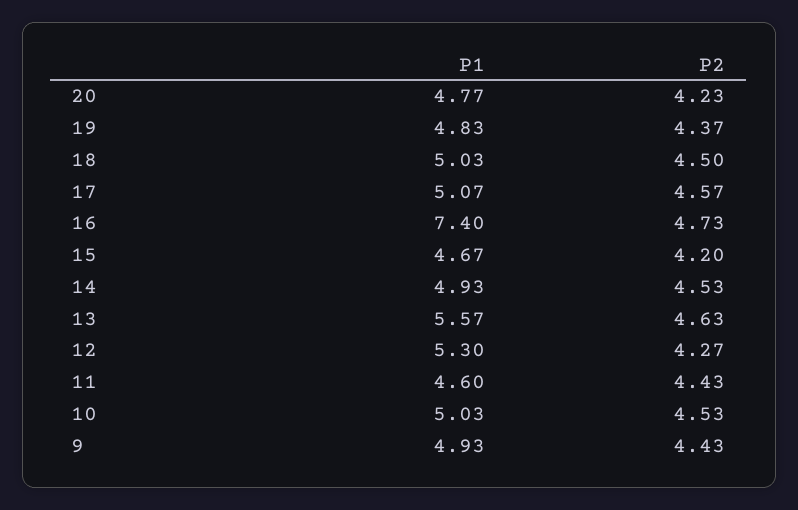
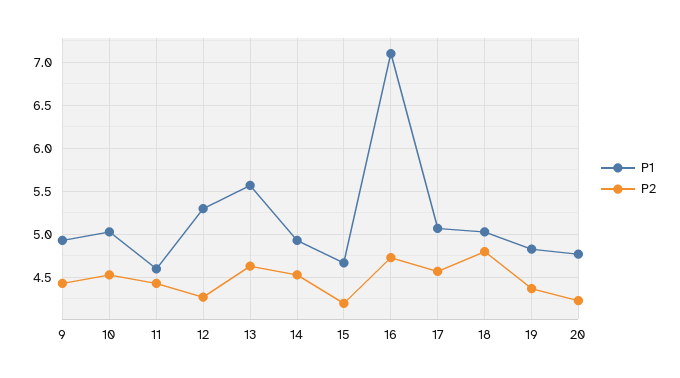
  {
    "P1": {
      "20": 4.77,
      "19": 4.83,
      "18": 5.03,
      "17": 5.07,
-     "16": 7.4,
+     "16": 7.1,
      "15": 4.67,
      "14": 4.93,
      "13": 5.57,
      "12": 5.3,
      "11": 4.6,
      "10": 5.03,
      "9": 4.93
    },
    "P2": {
      "20": 4.23,
      "19": 4.37,
-     "18": 4.5,
+     "18": 4.8,
      "17": 4.57,
      "16": 4.73,
      "15": 4.2,
      "14": 4.53,
      "13": 4.63,
      "12": 4.27,
      "11": 4.43,
      "10": 4.53,
      "9": 4.43
    }
  }

